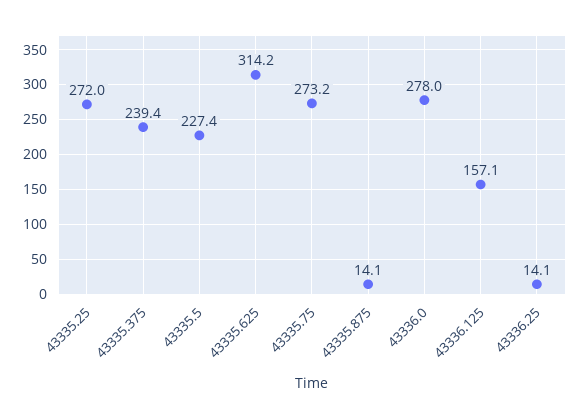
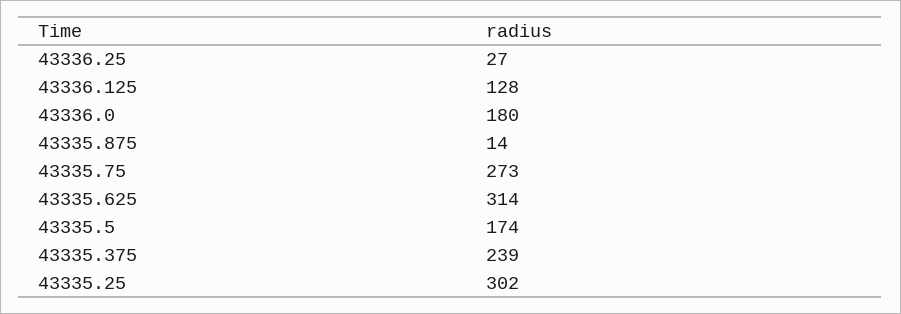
  {
-   "43335.25": 272,
+   "43335.25": 302,
    "43335.375": 239.4,
-   "43335.5": 227.4,
+   "43335.5": 174,
    "43335.625": 314.2,
    "43335.75": 273.2,
    "43335.875": 14.1,
-   "43336.0": 278,
+   "43336.0": 180,
-   "43336.125": 157.1,
+   "43336.125": 128,
-   "43336.25": 14.1
+   "43336.25": 27
  }

